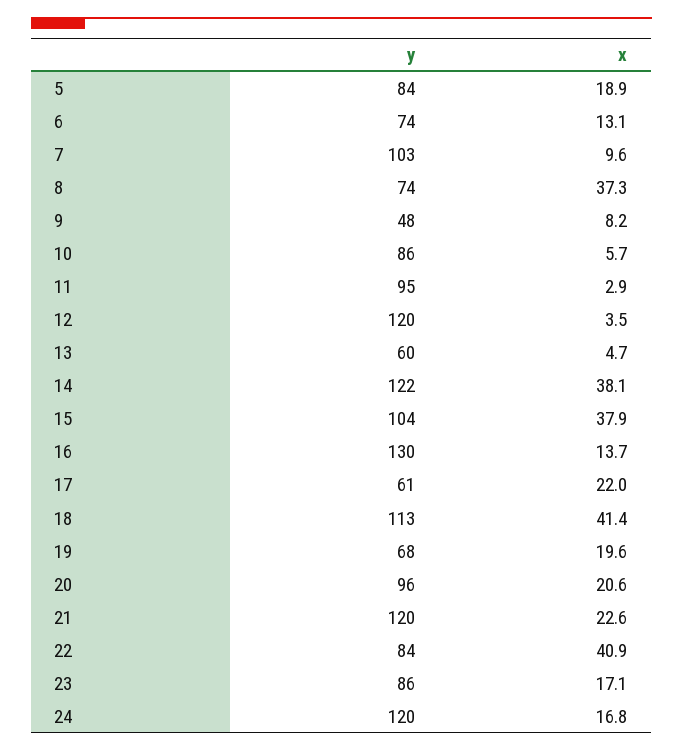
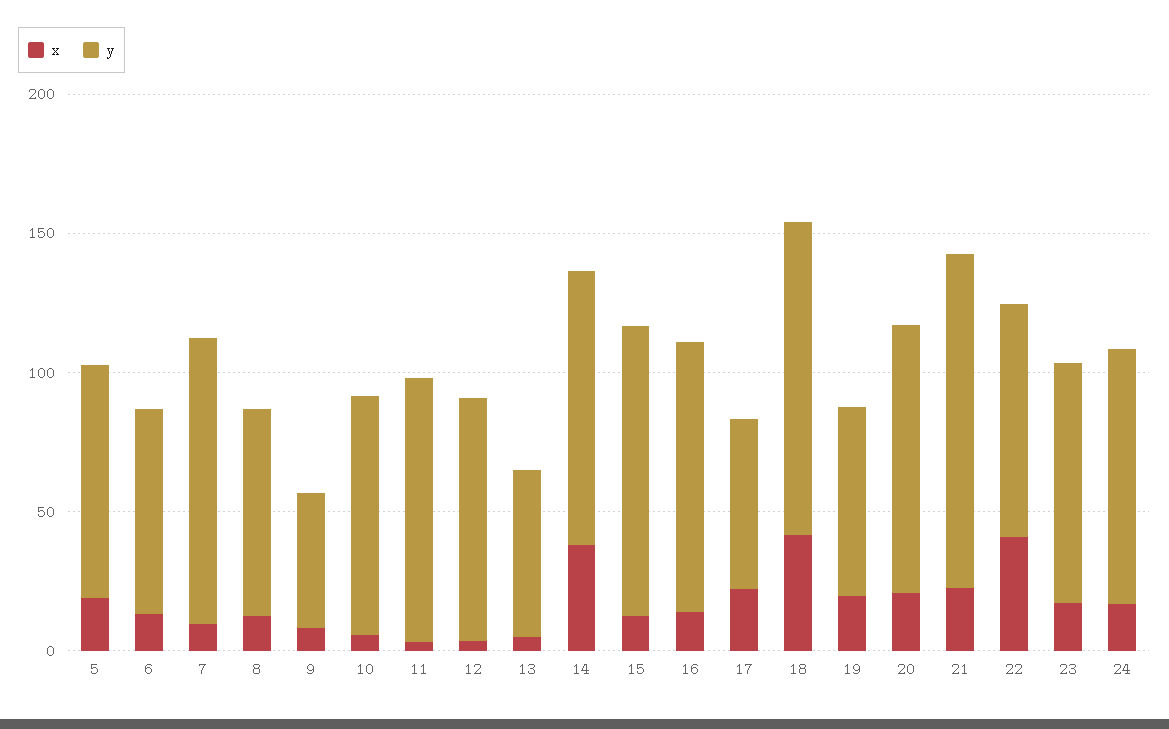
  {
    "y": {
      "5": 84,
      "6": 74,
      "7": 103,
      "8": 74,
      "9": 48,
      "10": 86,
      "11": 95,
-     "12": 120,
+     "12": 90,
      "13": 60,
-     "14": 122,
+     "14": 100,
      "15": 104,
-     "16": 130,
+     "16": 100,
      "17": 61,
      "18": 113,
      "19": 68,
      "20": 96,
      "21": 120,
      "22": 84,
      "23": 86,
-     "24": 120
+     "24": 90
    },
    "x": {
      "5": 18.9,
      "6": 13.1,
      "7": 9.6,
-     "8": 37.3,
+     "8": 10,
      "9": 8.2,
      "10": 5.7,
      "11": 2.9,
      "12": 3.5,
      "13": 4.7,
      "14": 38.1,
-     "15": 37.9,
+     "15": 10,
      "16": 13.7,
      "17": 22,
      "18": 41.4,
      "19": 19.6,
      "20": 20.6,
      "21": 22.6,
      "22": 40.9,
      "23": 17.1,
      "24": 16.8
    }
  }

